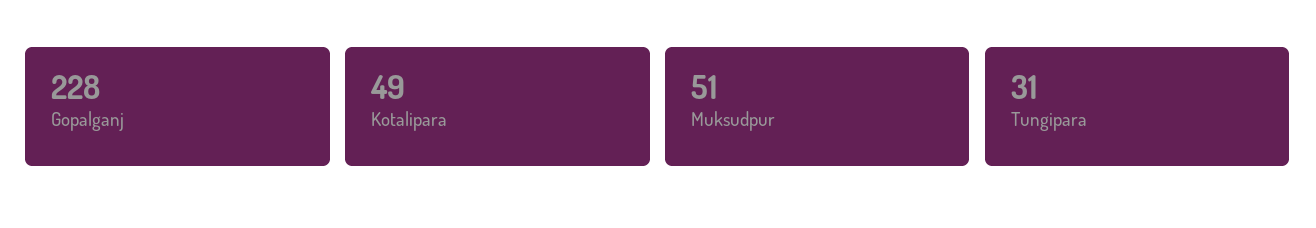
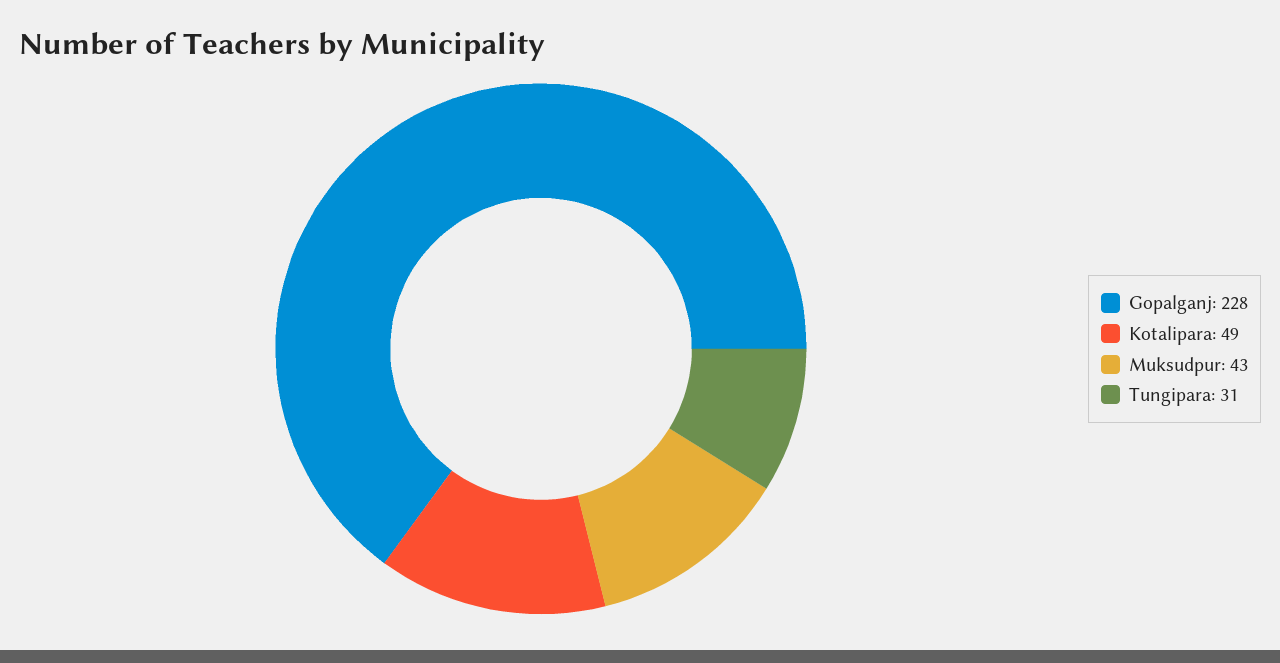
  {
    "Gopalganj": 228,
    "Kotalipara": 49,
-   "Muksudpur": 51,
+   "Muksudpur": 43,
    "Tungipara": 31
  }

